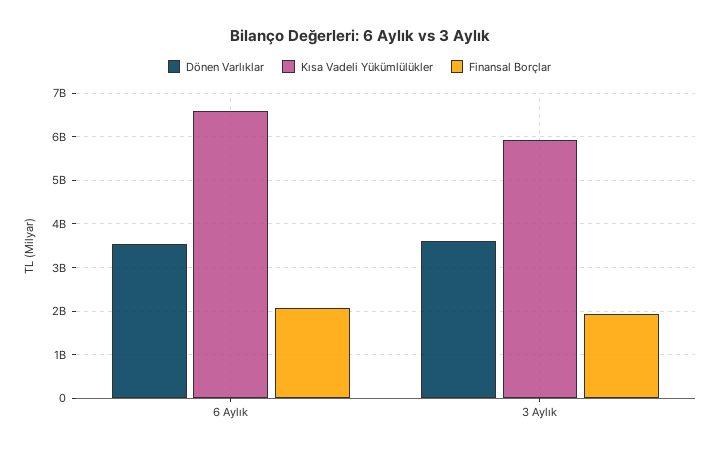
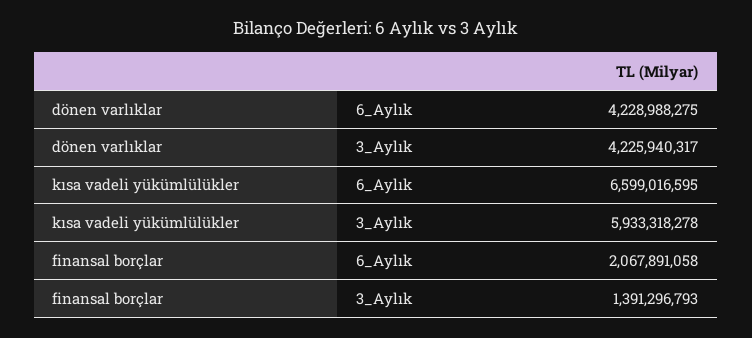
  {
    "Dönen Varlıklar": {
-     "6 Aylık": 3600000000,
+     "6 Aylık": 4228988275,
-     "3 Aylık": 3600000000
+     "3 Aylık": 4225940317
    },
    "Kısa Vadeli Yükümlülükler": {
      "6 Aylık": 6599016595,
      "3 Aylık": 5933318278
    },
    "Finansal Borçlar": {
      "6 Aylık": 2067891058,
-     "3 Aylık": 2000000000
+     "3 Aylık": 1391296793
    }
  }

